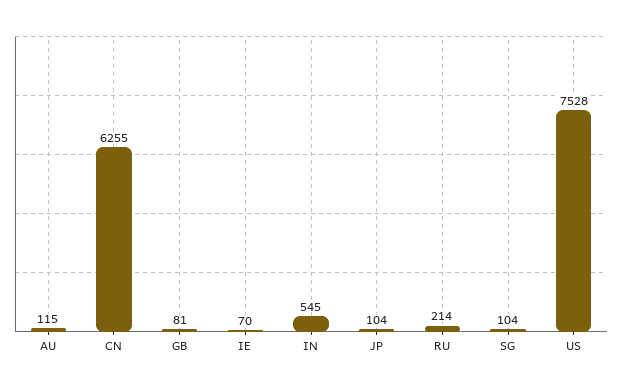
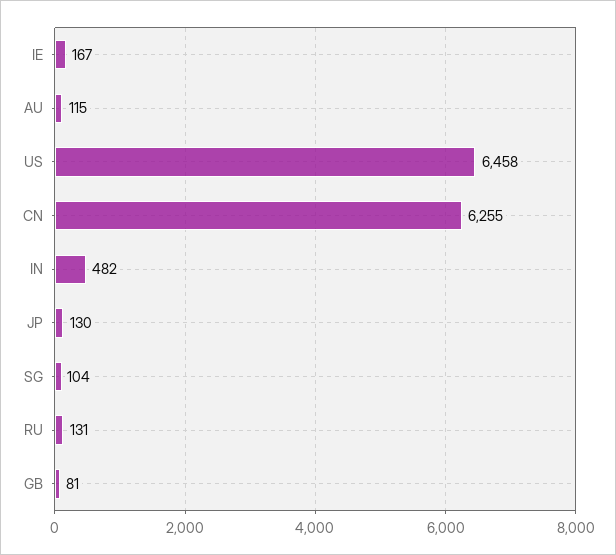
  {
    "AU": 115,
    "CN": 6255,
    "GB": 81,
-   "IE": 70,
+   "IE": 167,
-   "IN": 545,
+   "IN": 482,
-   "JP": 104,
+   "JP": 130,
-   "RU": 214,
+   "RU": 131,
    "SG": 104,
-   "US": 7528
+   "US": 6458
  }

